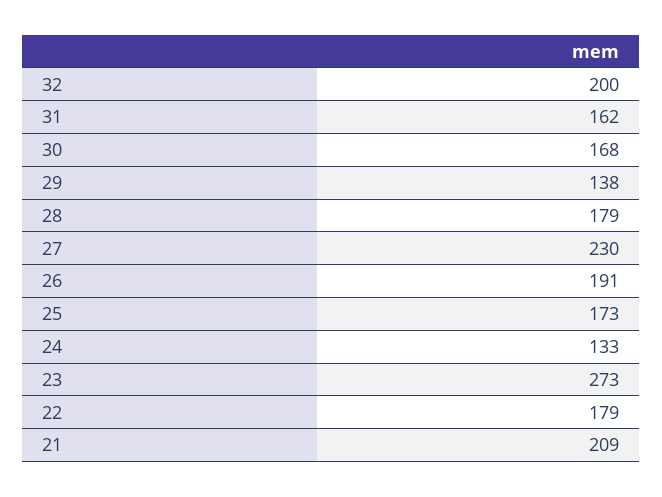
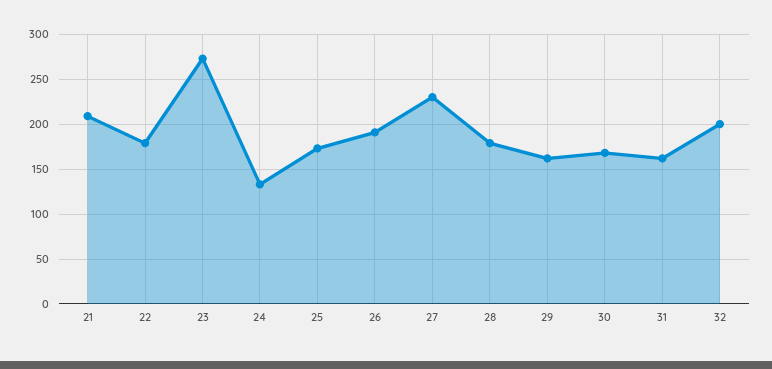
  {
    "32": 200,
    "31": 162,
    "30": 168,
-   "29": 138,
+   "29": 160,
    "28": 179,
    "27": 230,
    "26": 191,
    "25": 173,
    "24": 133,
    "23": 273,
    "22": 179,
    "21": 209
  }

